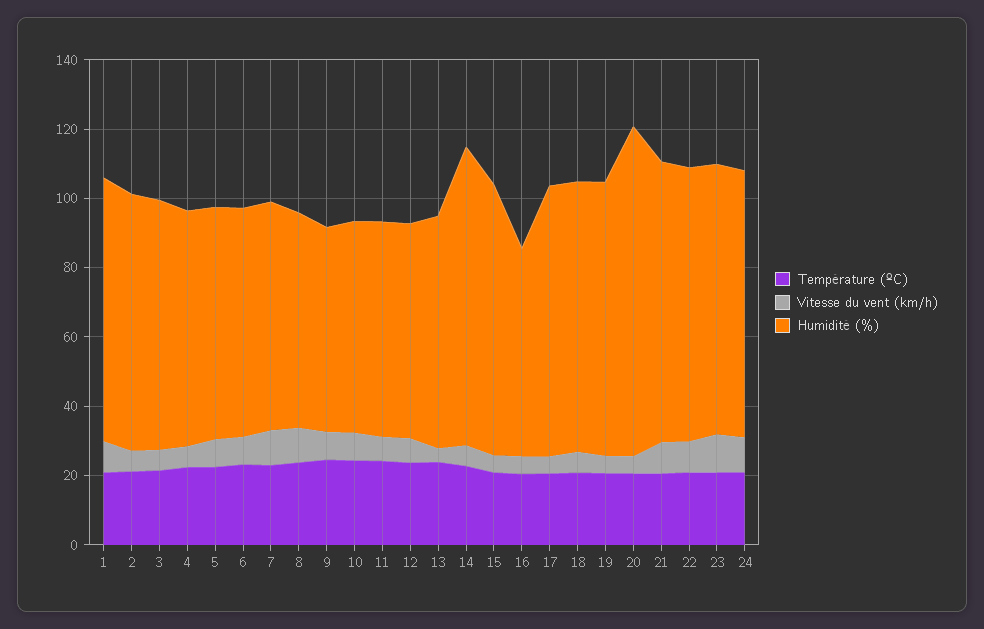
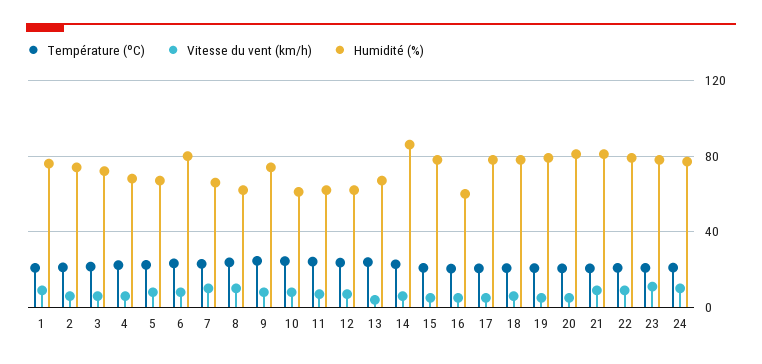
  {
    "Température (ºC)": {
      "1": 20,
      "2": 20,
      "3": 20,
      "4": 20,
      "5": 25,
      "6": 25,
      "7": 25,
      "8": 25,
      "9": 25,
      "10": 25,
      "11": 25,
      "12": 25,
      "13": 25,
      "14": 25,
      "15": 20,
      "16": 20,
      "17": 20,
      "18": 20,
      "19": 20,
      "20": 20,
      "21": 20,
      "22": 20,
      "23": 20,
      "24": 20
    },
    "Vitesse du vent (km/h)": {
      "1": 10,
      "2": 5,
      "3": 5,
      "4": 5,
      "5": 10,
      "6": 10,
      "7": 10,
      "8": 10,
      "9": 10,
      "10": 10,
      "11": 5,
      "12": 5,
      "13": 5,
      "14": 5,
      "15": 5,
      "16": 5,
      "17": 5,
      "18": 5,
      "19": 5,
      "20": 5,
      "21": 10,
      "22": 10,
      "23": 10,
      "24": 10
    },
    "Humidité (%)": {
      "1": 75,
      "2": 75,
      "3": 70,
      "4": 70,
      "5": 65,
-     "6": 65,
+     "6": 80,
      "7": 65,
      "8": 60,
-     "9": 60,
+     "9": 75,
      "10": 60,
      "11": 60,
      "12": 60,
      "13": 65,
      "14": 85,
      "15": 80,
      "16": 60,
      "17": 80,
      "18": 80,
      "19": 80,
-     "20": 95,
+     "20": 80,
      "21": 80,
      "22": 80,
      "23": 80,
      "24": 75
    }
  }

